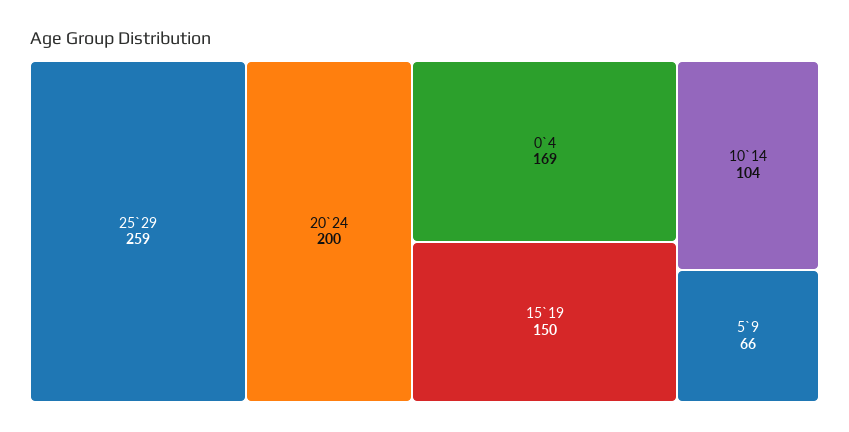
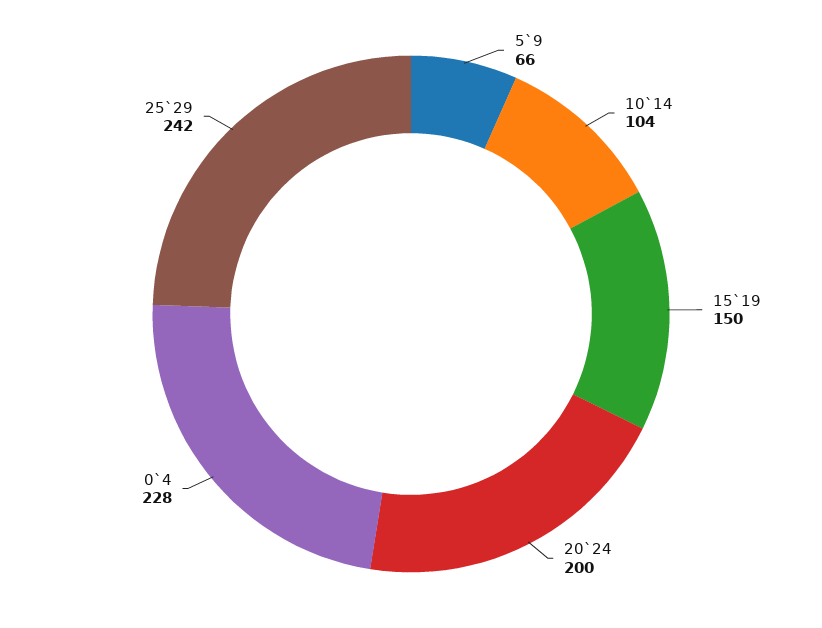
  {
-   "25`29": 259,
+   "25`29": 242,
    "20`24": 200,
-   "0`4": 169,
+   "0`4": 228,
    "15`19": 150,
    "10`14": 104,
    "5`9": 66
  }

